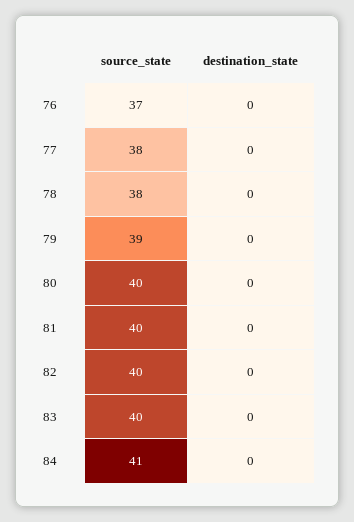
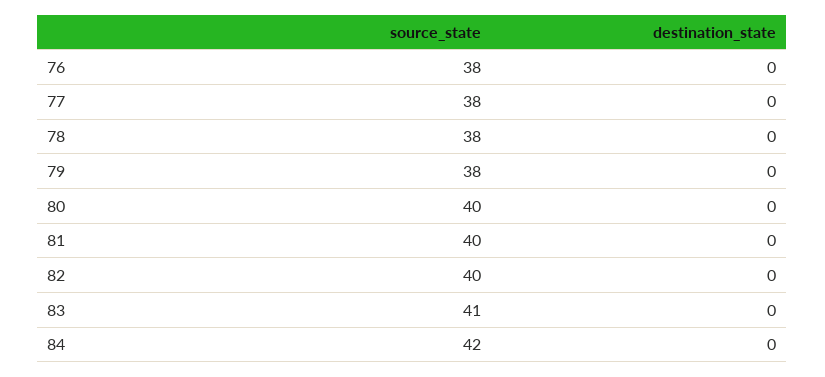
  {
    "source_state": {
-     "76": 37,
+     "76": 38,
      "77": 38,
      "78": 38,
-     "79": 39,
+     "79": 38,
      "80": 40,
      "81": 40,
      "82": 40,
-     "83": 40,
+     "83": 41,
-     "84": 41
+     "84": 42
    },
    "destination_state": {
      "76": 0,
      "77": 0,
      "78": 0,
      "79": 0,
      "80": 0,
      "81": 0,
      "82": 0,
      "83": 0,
      "84": 0
    }
  }

